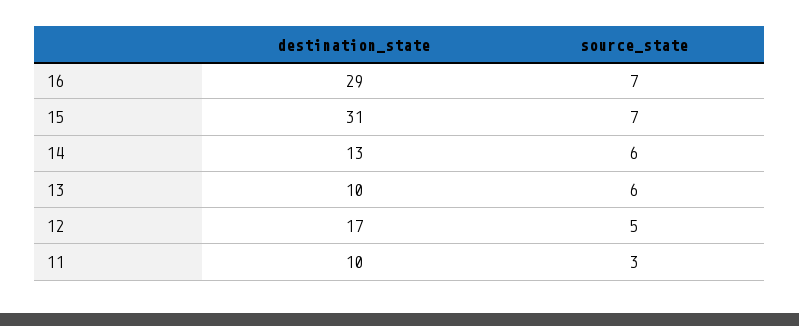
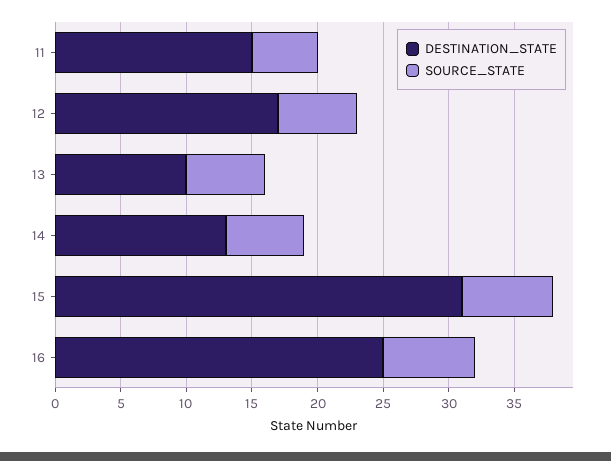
  {
    "destination_state": {
-     "16": 29,
+     "16": 25,
      "15": 31,
      "14": 13,
      "13": 10,
      "12": 17,
-     "11": 10
+     "11": 15
    },
    "source_state": {
      "16": 7,
      "15": 7,
      "14": 6,
      "13": 6,
-     "12": 5,
+     "12": 6,
-     "11": 3
+     "11": 5
    }
  }

